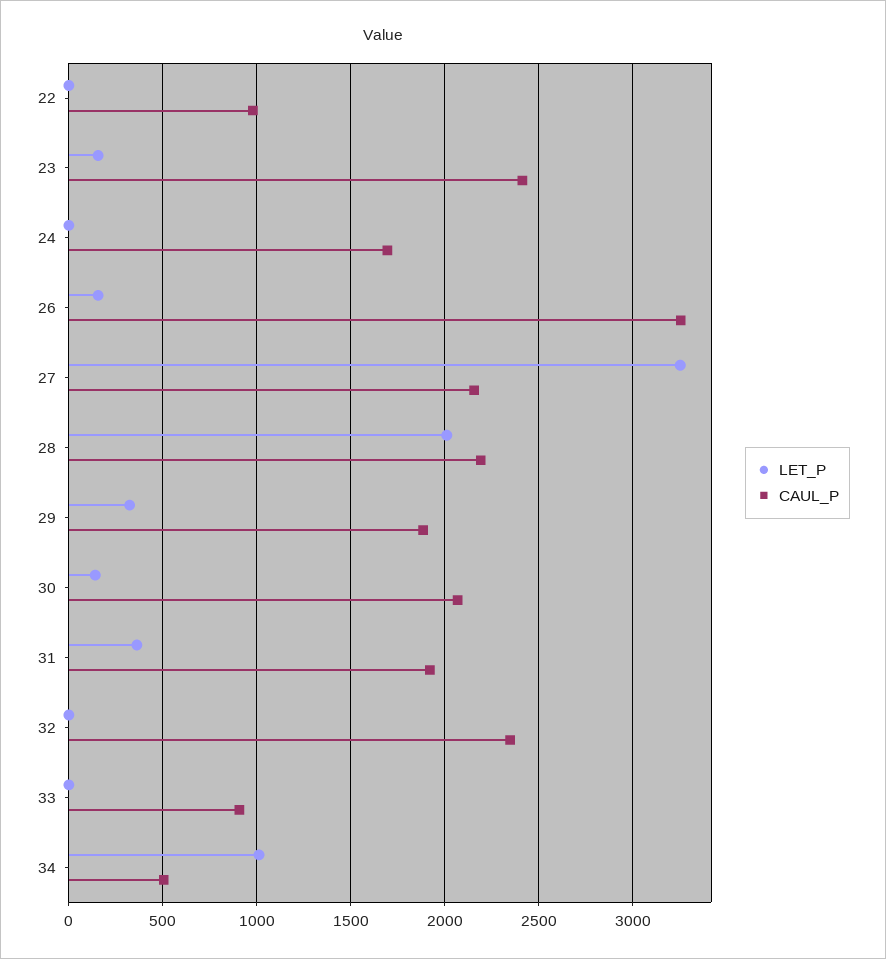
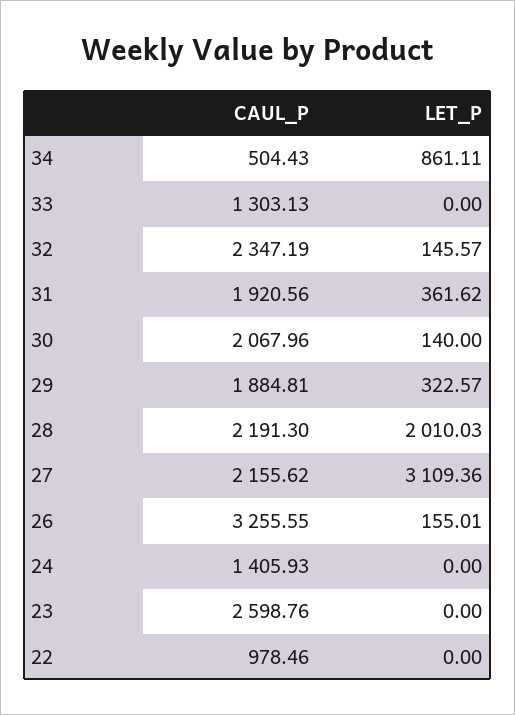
  {
    "LET_P": {
      "22": 0,
-     "23": 150,
+     "23": 0,
      "24": 0,
      "26": 155.01,
-     "27": 3250,
+     "27": 3109.36,
      "28": 2010.03,
      "29": 322.57,
      "30": 140,
      "31": 361.62,
-     "32": 0,
+     "32": 145.57,
      "33": 0,
-     "34": 1000
+     "34": 861.11
    },
    "CAUL_P": {
      "22": 978.46,
-     "23": 2400,
+     "23": 2598.76,
-     "24": 1700,
+     "24": 1405.93,
      "26": 3255.55,
      "27": 2155.62,
      "28": 2191.3,
      "29": 1884.81,
      "30": 2067.96,
      "31": 1920.56,
      "32": 2347.19,
-     "33": 900,
+     "33": 1303.13,
      "34": 504.43
    }
  }

